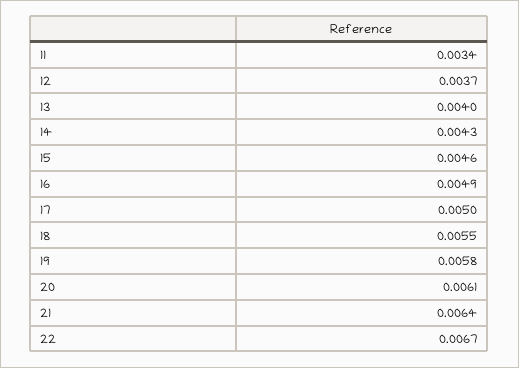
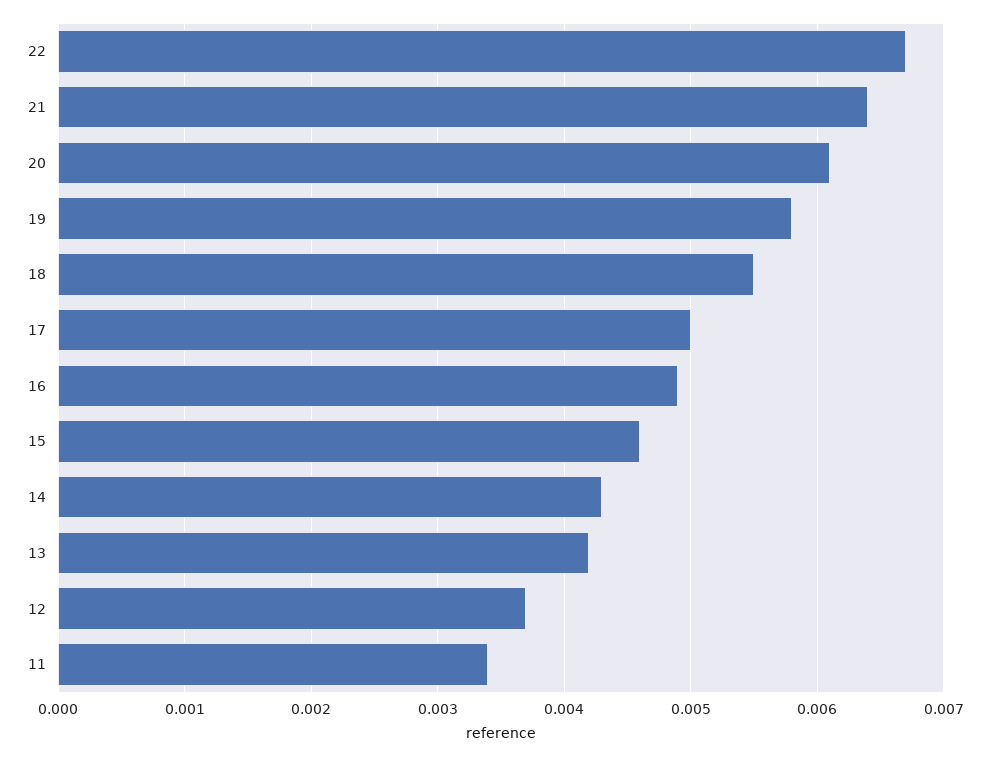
  {
    "11": 0.0034,
    "12": 0.0037,
-   "13": 0.004,
+   "13": 0.0042,
    "14": 0.0043,
    "15": 0.0046,
    "16": 0.0049,
    "17": 0.005,
    "18": 0.0055,
    "19": 0.0058,
    "20": 0.0061,
    "21": 0.0064,
    "22": 0.0067
  }

